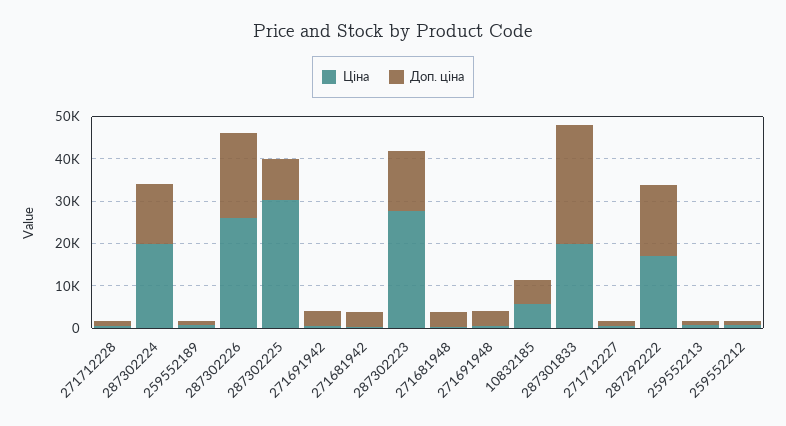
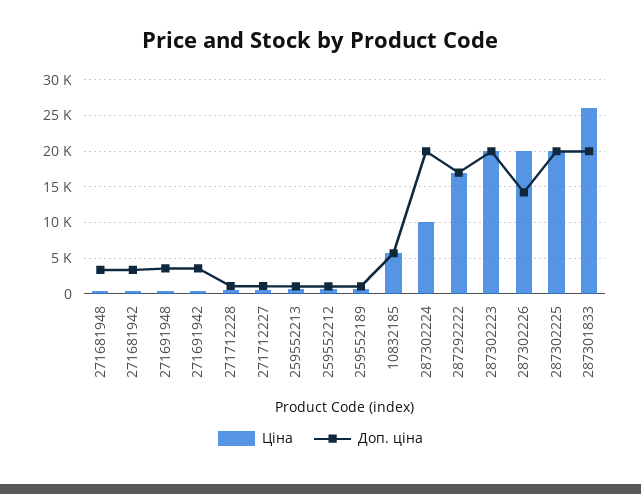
  {
    "Ціна": {
      "271712228": 1000,
-     "287302224": 20000,
+     "287302224": 10000,
      "259552189": 1000,
-     "287302226": 26000,
+     "287302226": 20000,
-     "287302225": 30000,
+     "287302225": 20000,
      "271691942": 0,
      "271681942": 0,
-     "287302223": 28000,
+     "287302223": 20000,
      "271681948": 0,
      "271691948": 0,
      "10832185": 6000,
-     "287301833": 20000,
+     "287301833": 26000,
      "271712227": 1000,
      "287292222": 17000,
      "259552213": 1000,
      "259552212": 1000
    },
    "Доп. ціна": {
      "271712228": 1000,
-     "287302224": 14000,
+     "287302224": 20000,
      "259552189": 1000,
-     "287302226": 20000,
+     "287302226": 14000,
-     "287302225": 10000,
+     "287302225": 20000,
      "271691942": 4000,
      "271681942": 3000,
-     "287302223": 14000,
+     "287302223": 20000,
      "271681948": 3000,
      "271691948": 4000,
      "10832185": 6000,
-     "287301833": 28000,
+     "287301833": 20000,
      "271712227": 1000,
      "287292222": 17000,
      "259552213": 1000,
      "259552212": 1000
    }
  }

